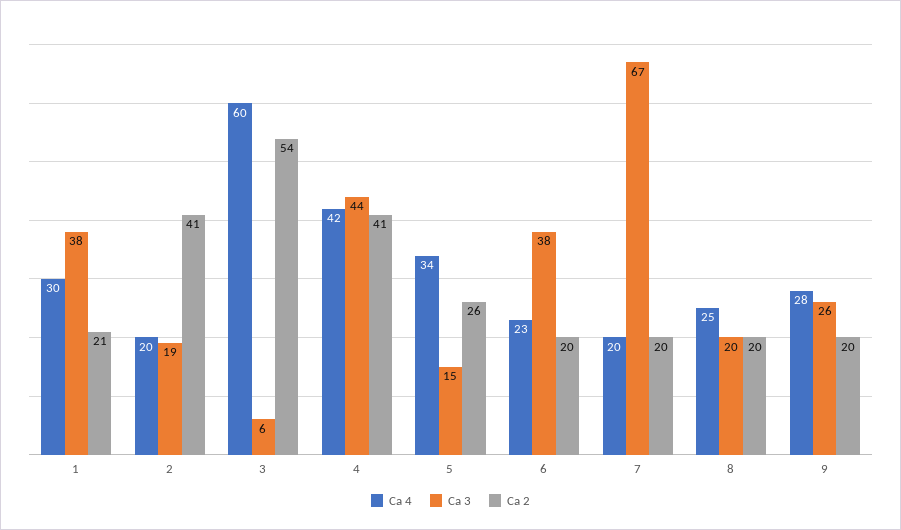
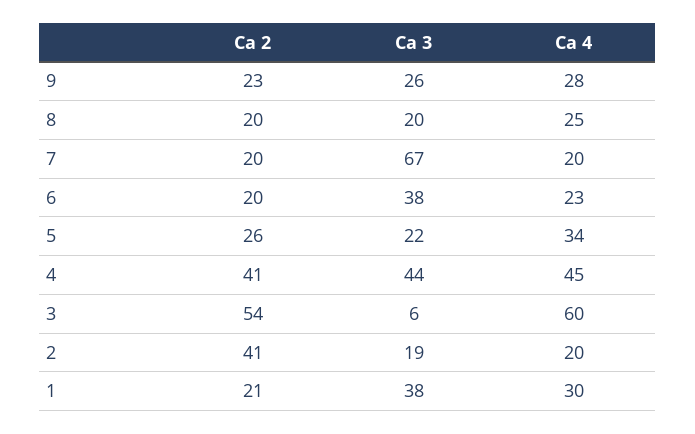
  {
    "Ca 4": {
      "1": 30,
      "2": 20,
      "3": 60,
-     "4": 42,
+     "4": 45,
      "5": 34,
      "6": 23,
      "7": 20,
      "8": 25,
      "9": 28
    },
    "Ca 3": {
      "1": 38,
      "2": 19,
      "3": 6,
      "4": 44,
-     "5": 15,
+     "5": 22,
      "6": 38,
      "7": 67,
      "8": 20,
      "9": 26
    },
    "Ca 2": {
      "1": 21,
      "2": 41,
      "3": 54,
      "4": 41,
      "5": 26,
      "6": 20,
      "7": 20,
      "8": 20,
-     "9": 20
+     "9": 23
    }
  }

